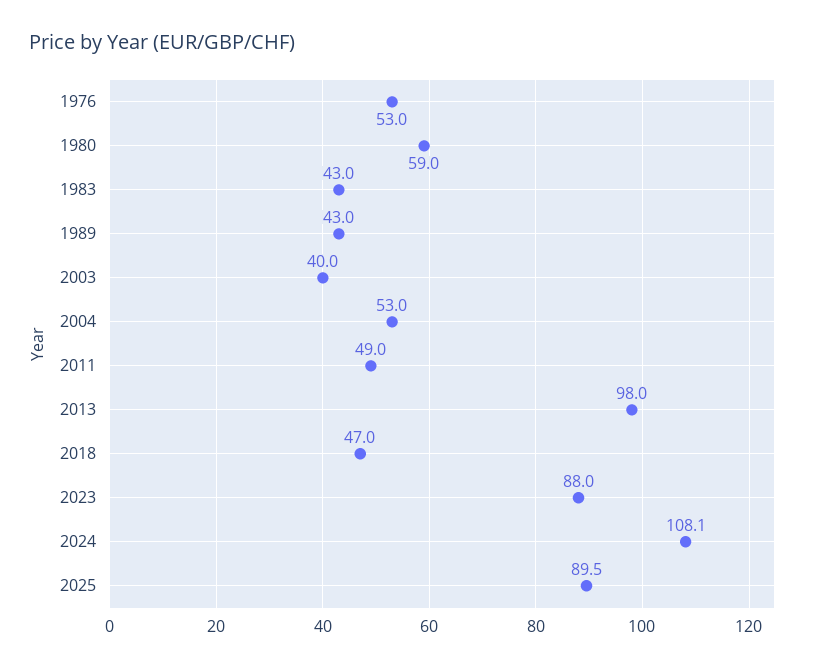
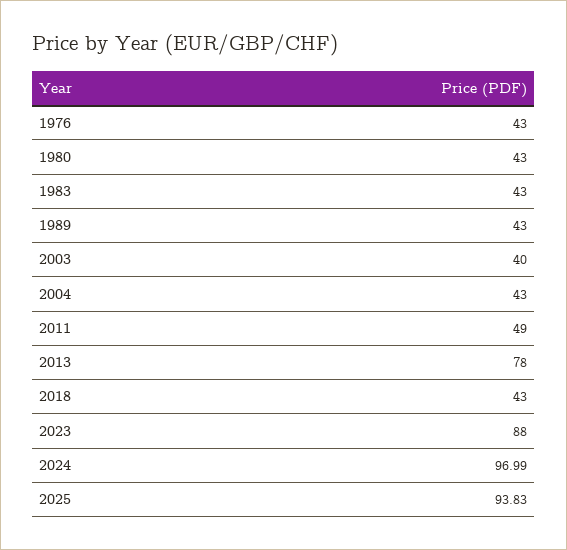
  {
-   "1976": 53,
+   "1976": 43,
-   "1980": 59,
+   "1980": 43,
    "1983": 43,
    "1989": 43,
    "2003": 40,
-   "2004": 53,
+   "2004": 43,
    "2011": 49,
-   "2013": 98,
+   "2013": 78,
-   "2018": 47,
+   "2018": 43,
    "2023": 88,
-   "2024": 108.1,
+   "2024": 96.99,
-   "2025": 89.5
+   "2025": 93.83
  }

